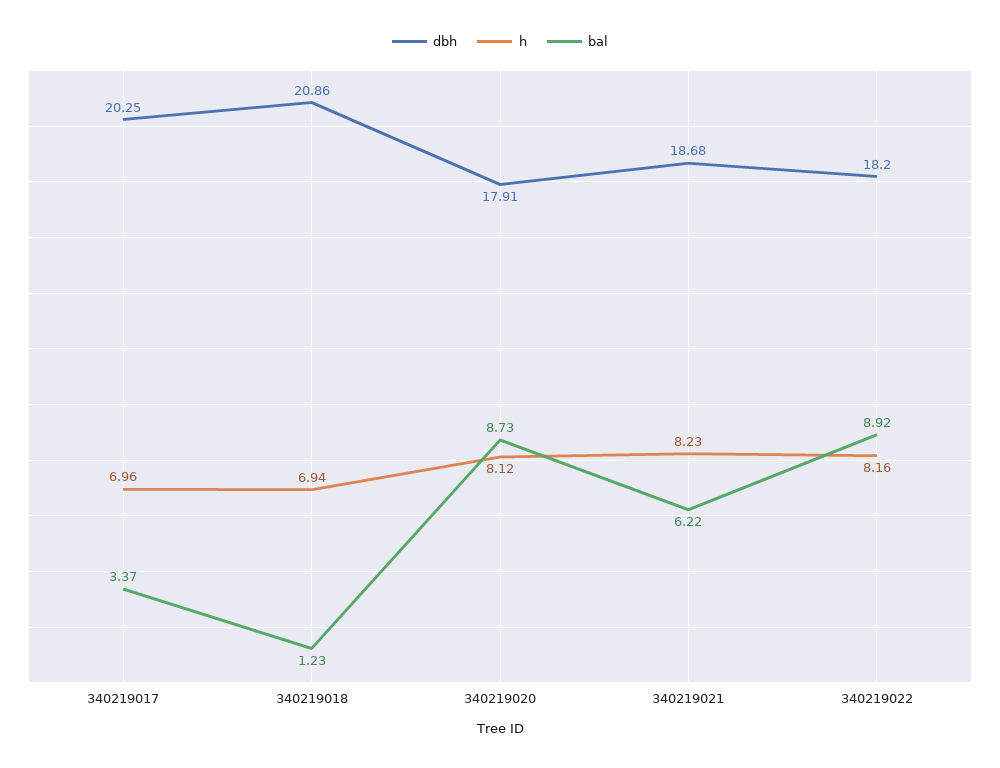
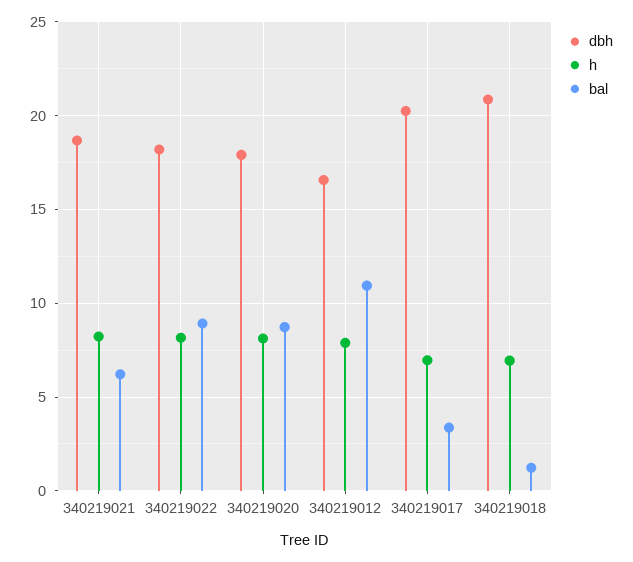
  {
    "dbh": {
      "340219017": 20.25,
      "340219018": 20.86,
      "340219020": 17.91,
      "340219021": 18.68,
-     "340219022": 18.2
+     "340219022": 18.2,
+     "340219012": 16.5
    },
    "h": {
      "340219017": 6.96,
      "340219018": 6.94,
      "340219020": 8.12,
      "340219021": 8.23,
-     "340219022": 8.16
+     "340219022": 8.16,
+     "340219012": 8
    },
    "bal": {
      "340219017": 3.37,
      "340219018": 1.23,
      "340219020": 8.73,
      "340219021": 6.22,
-     "340219022": 8.92
+     "340219022": 8.92,
+     "340219012": 11
    }
  }

